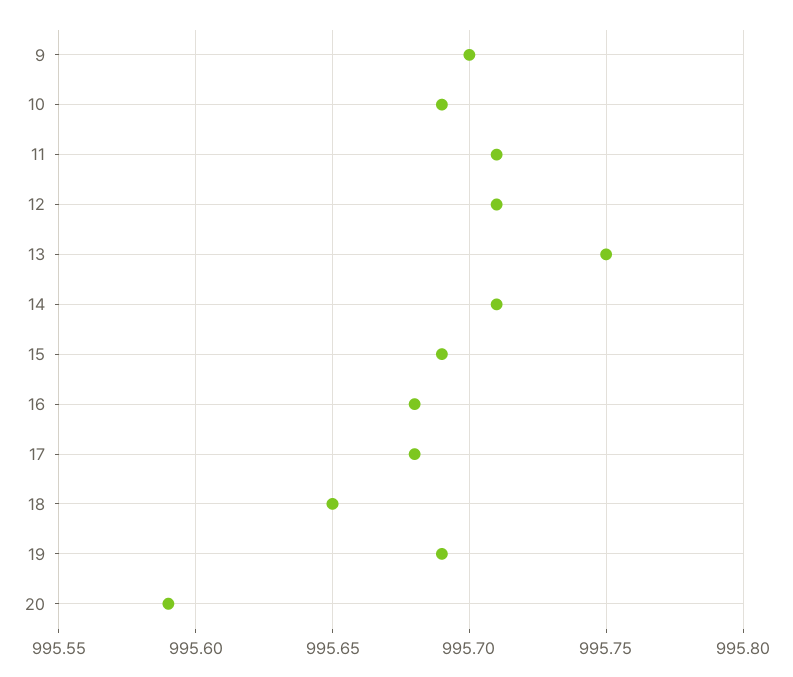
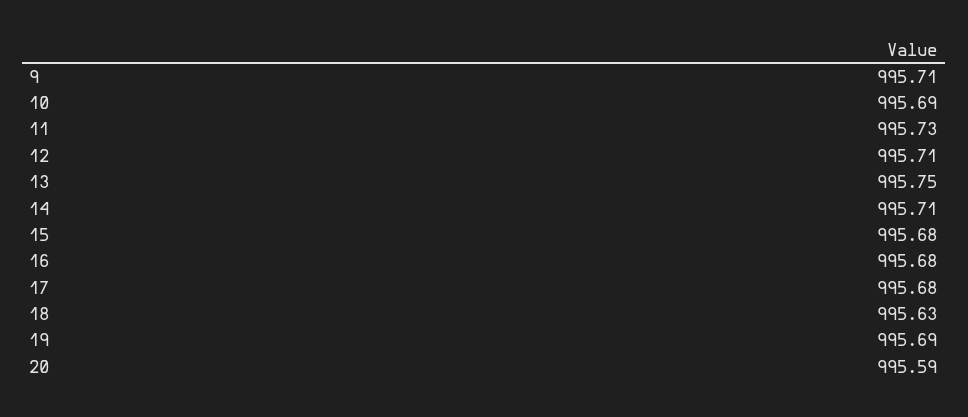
  {
-   "9": 995.7,
+   "9": 995.71,
    "10": 995.69,
-   "11": 995.71,
+   "11": 995.73,
    "12": 995.71,
    "13": 995.75,
    "14": 995.71,
-   "15": 995.69,
+   "15": 995.68,
    "16": 995.68,
    "17": 995.68,
-   "18": 995.65,
+   "18": 995.63,
    "19": 995.69,
    "20": 995.59
  }

